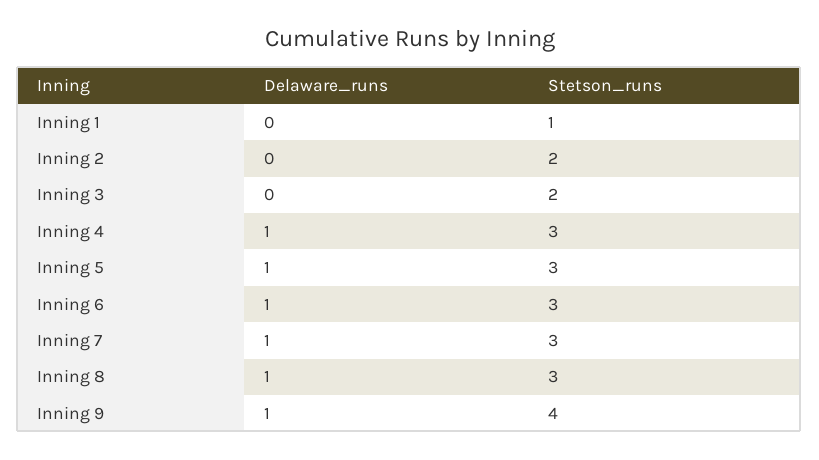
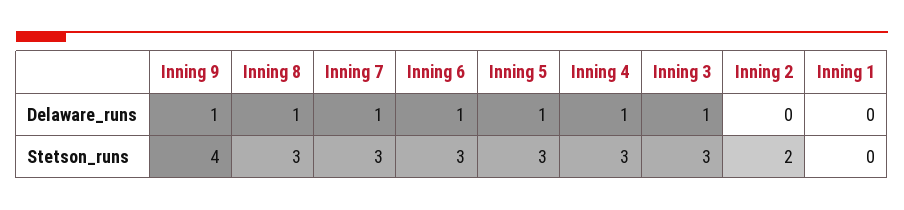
  {
    "Delaware_runs": {
      "Inning 1": 0,
      "Inning 2": 0,
-     "Inning 3": 0,
+     "Inning 3": 1,
      "Inning 4": 1,
      "Inning 5": 1,
      "Inning 6": 1,
      "Inning 7": 1,
      "Inning 8": 1,
      "Inning 9": 1
    },
    "Stetson_runs": {
-     "Inning 1": 1,
+     "Inning 1": 0,
      "Inning 2": 2,
-     "Inning 3": 2,
+     "Inning 3": 3,
      "Inning 4": 3,
      "Inning 5": 3,
      "Inning 6": 3,
      "Inning 7": 3,
      "Inning 8": 3,
      "Inning 9": 4
    }
  }

